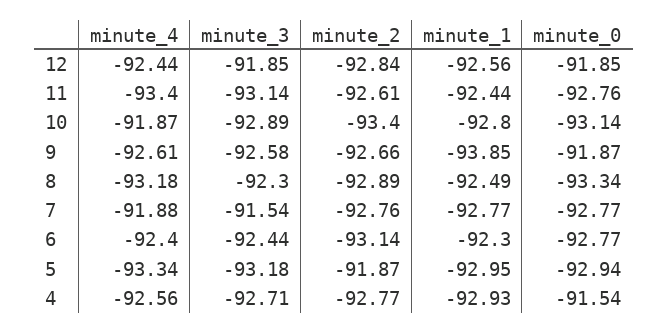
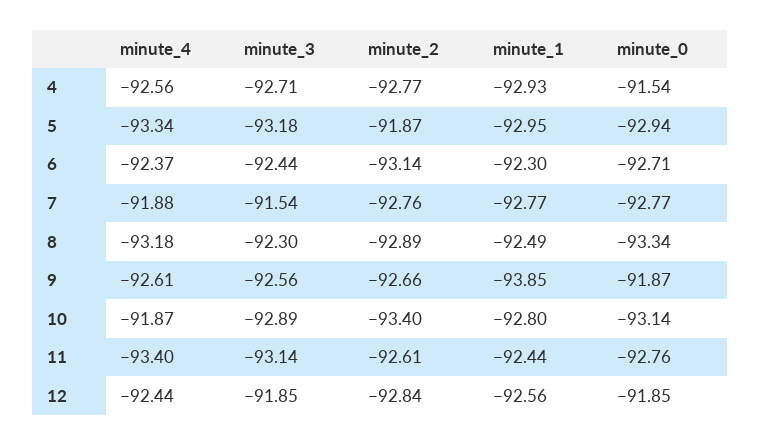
  {
    "minute_4": {
      "12": -92.44,
      "11": -93.4,
      "10": -91.87,
      "9": -92.61,
      "8": -93.18,
      "7": -91.88,
-     "6": -92.4,
+     "6": -92.37,
      "5": -93.34,
      "4": -92.56
    },
    "minute_3": {
      "12": -91.85,
      "11": -93.14,
      "10": -92.89,
-     "9": -92.58,
+     "9": -92.56,
      "8": -92.3,
      "7": -91.54,
      "6": -92.44,
      "5": -93.18,
      "4": -92.71
    },
    "minute_2": {
      "12": -92.84,
      "11": -92.61,
      "10": -93.4,
      "9": -92.66,
      "8": -92.89,
      "7": -92.76,
      "6": -93.14,
      "5": -91.87,
      "4": -92.77
    },
    "minute_1": {
      "12": -92.56,
      "11": -92.44,
      "10": -92.8,
      "9": -93.85,
      "8": -92.49,
      "7": -92.77,
      "6": -92.3,
      "5": -92.95,
      "4": -92.93
    },
    "minute_0": {
      "12": -91.85,
      "11": -92.76,
      "10": -93.14,
      "9": -91.87,
      "8": -93.34,
      "7": -92.77,
-     "6": -92.77,
+     "6": -92.71,
      "5": -92.94,
      "4": -91.54
    }
  }

